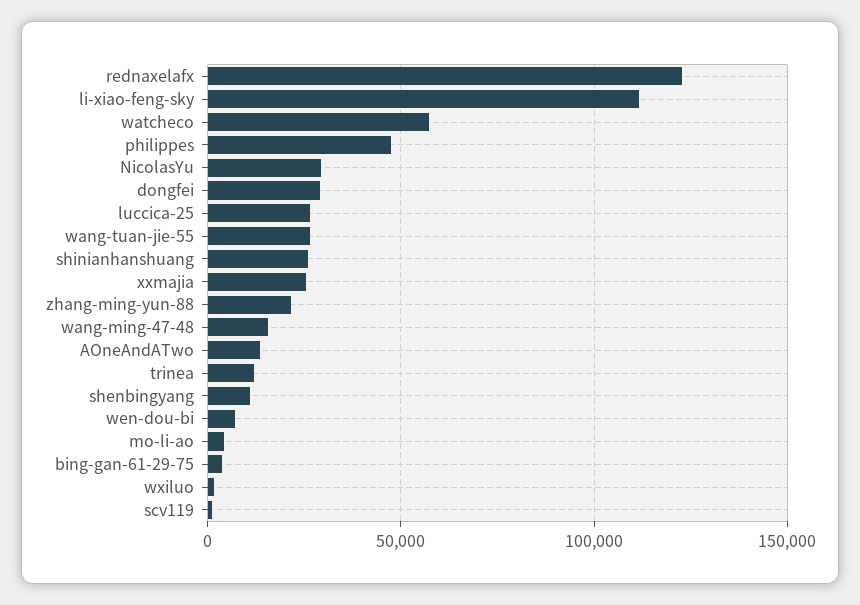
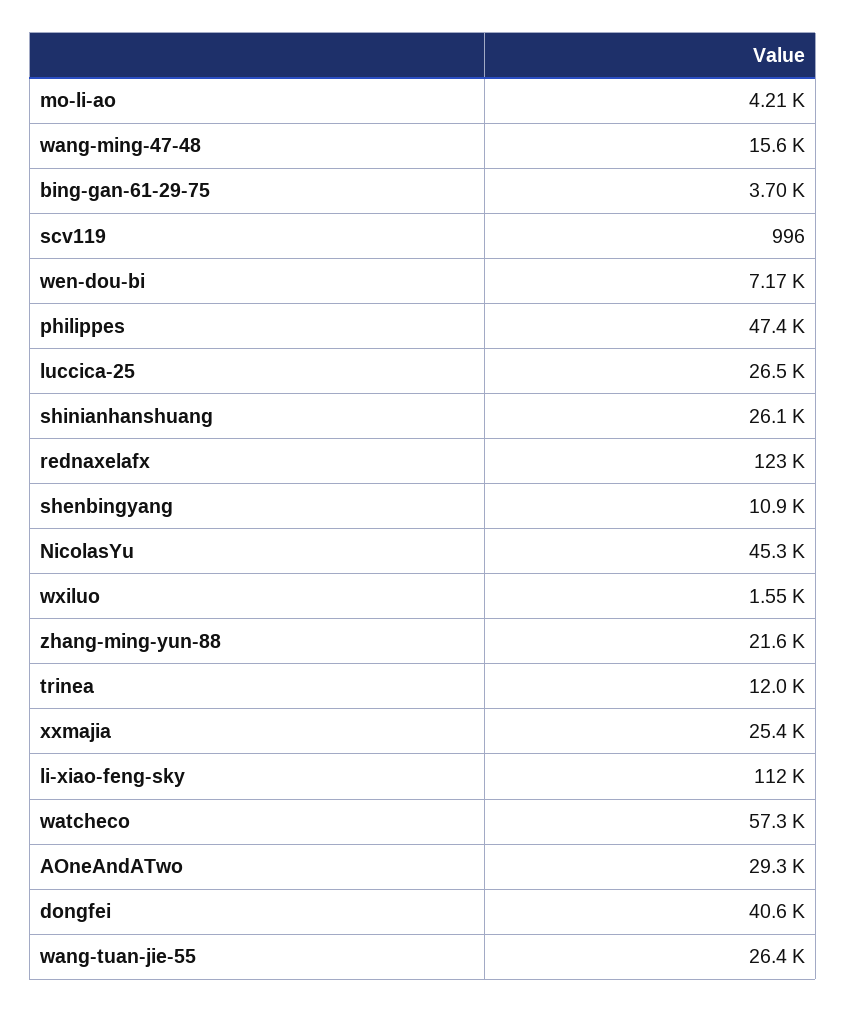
  {
    "rednaxelafx": 123000,
    "li-xiao-feng-sky": 112000,
    "watcheco": 57300,
    "philippes": 47400,
-   "NicolasYu": 30000,
+   "NicolasYu": 45300,
-   "dongfei": 30000,
+   "dongfei": 40600,
    "luccica-25": 26500,
    "wang-tuan-jie-55": 26400,
    "shinianhanshuang": 26100,
    "xxmajia": 25400,
    "zhang-ming-yun-88": 21600,
    "wang-ming-47-48": 15600,
-   "AOneAndATwo": 15000,
+   "AOneAndATwo": 29300,
    "trinea": 12000,
    "shenbingyang": 10900,
    "wen-dou-bi": 7170,
    "mo-li-ao": 4210,
    "bing-gan-61-29-75": 3700,
    "wxiluo": 1550,
    "scv119": 996
  }

